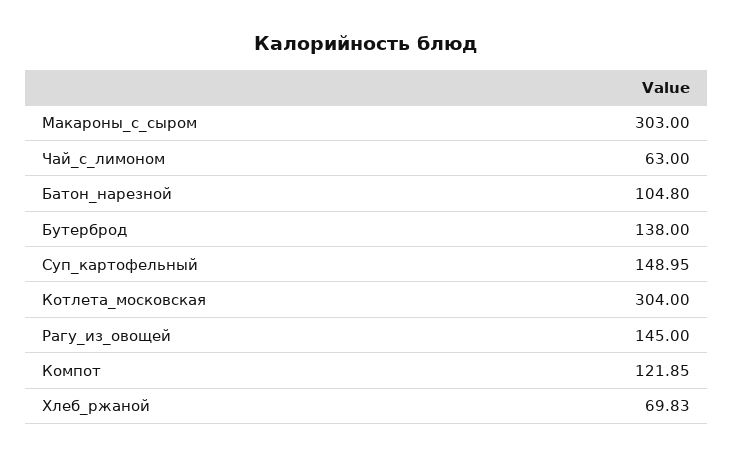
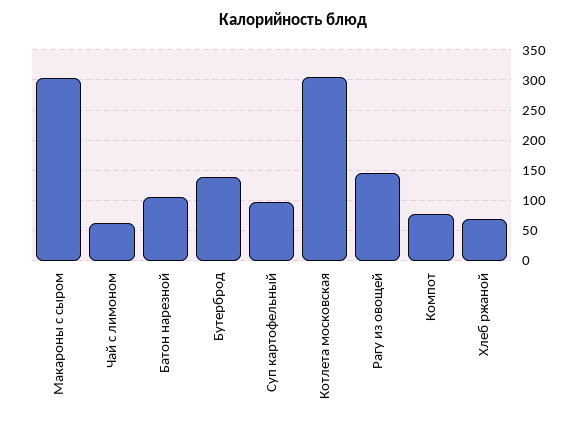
  {
    "Макароны_с_сыром": 303,
    "Чай_с_лимоном": 63,
    "Батон_нарезной": 104.8,
    "Бутерброд": 138,
-   "Суп_картофельный": 148.95,
+   "Суп_картофельный": 100,
    "Котлета_московская": 304,
    "Рагу_из_овощей": 145,
-   "Компот": 121.85,
+   "Компот": 80,
    "Хлеб_ржаной": 69.83
  }

